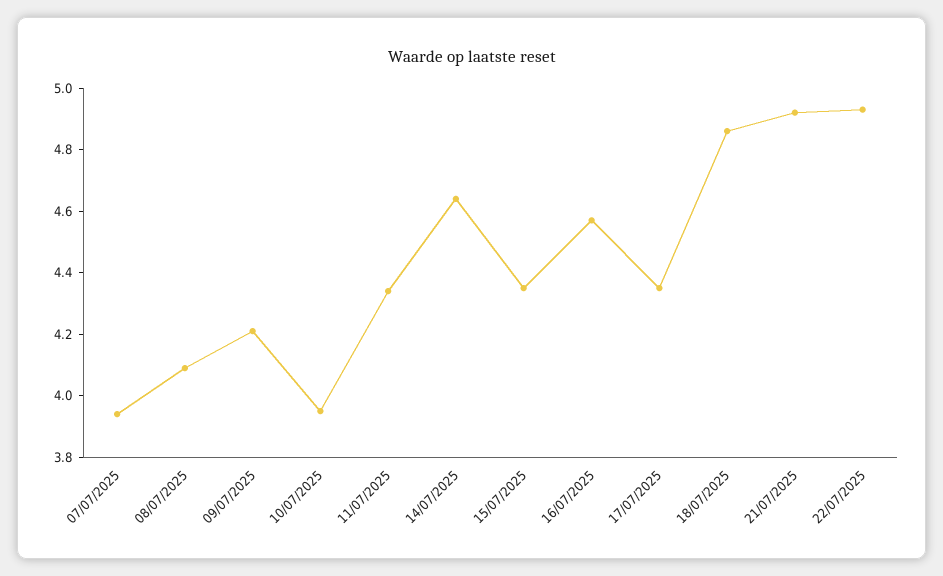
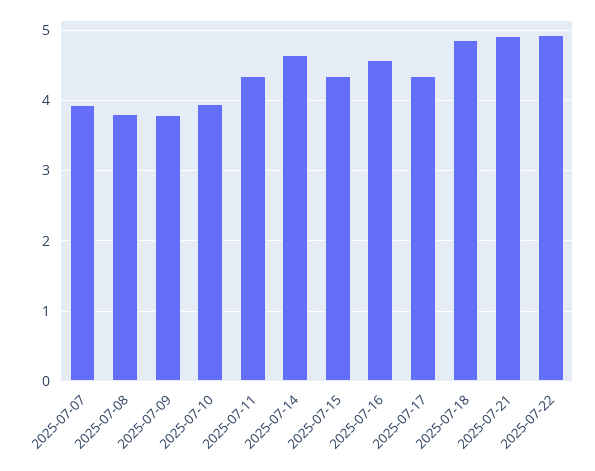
  {
    "07/07/2025": 3.95,
-   "08/07/2025": 4.1,
+   "08/07/2025": 3.8,
-   "09/07/2025": 4.2,
+   "09/07/2025": 3.8,
    "10/07/2025": 3.95,
    "11/07/2025": 4.35,
    "14/07/2025": 4.65,
    "15/07/2025": 4.35,
    "16/07/2025": 4.55,
    "17/07/2025": 4.35,
    "18/07/2025": 4.85,
    "21/07/2025": 4.9,
    "22/07/2025": 4.95
  }

